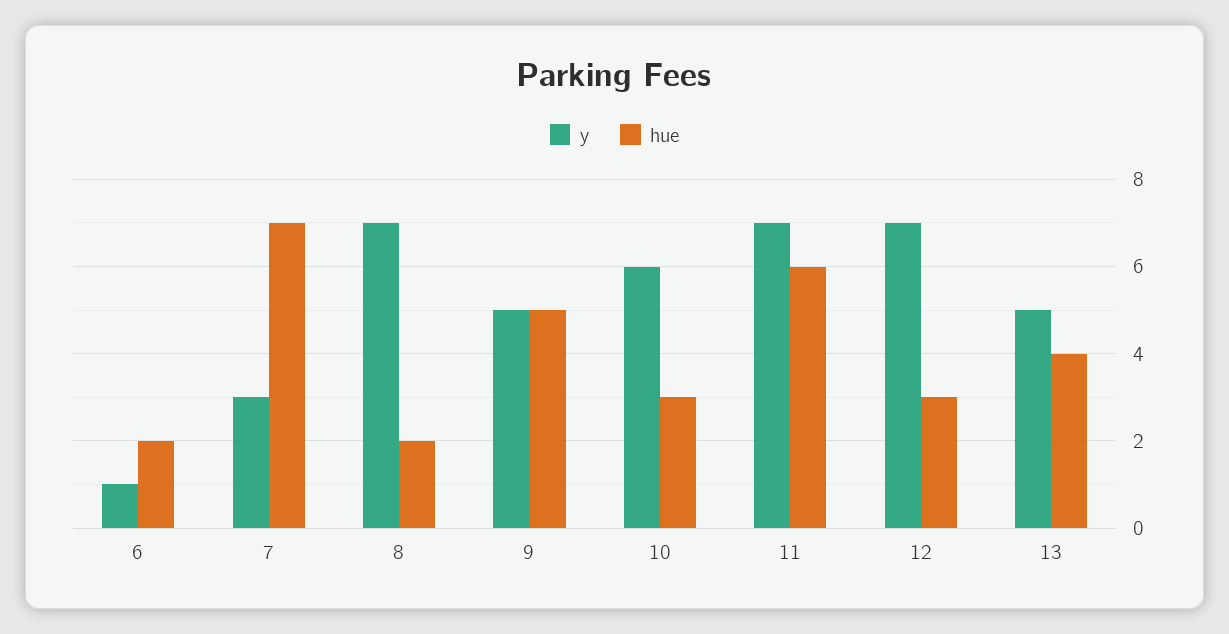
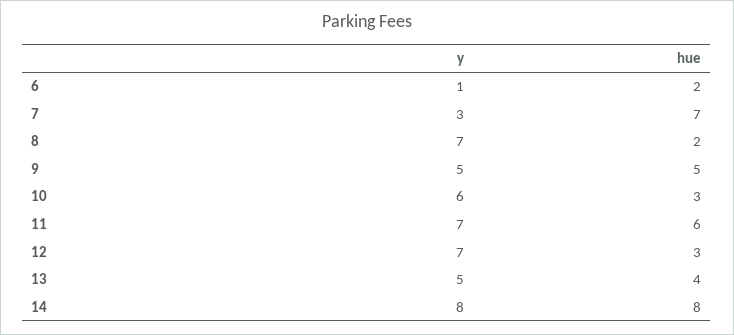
  {
    "y": {
      "6": 1,
      "7": 3,
      "8": 7,
      "9": 5,
      "10": 6,
      "11": 7,
      "12": 7,
-     "13": 5
+     "13": 5,
+     "14": 8
    },
    "hue": {
      "6": 2,
      "7": 7,
      "8": 2,
      "9": 5,
      "10": 3,
      "11": 6,
      "12": 3,
-     "13": 4
+     "13": 4,
+     "14": 8
    }
  }

